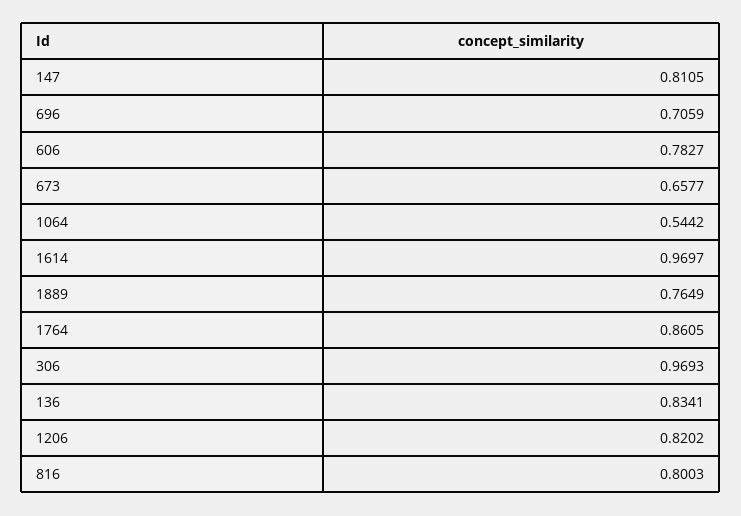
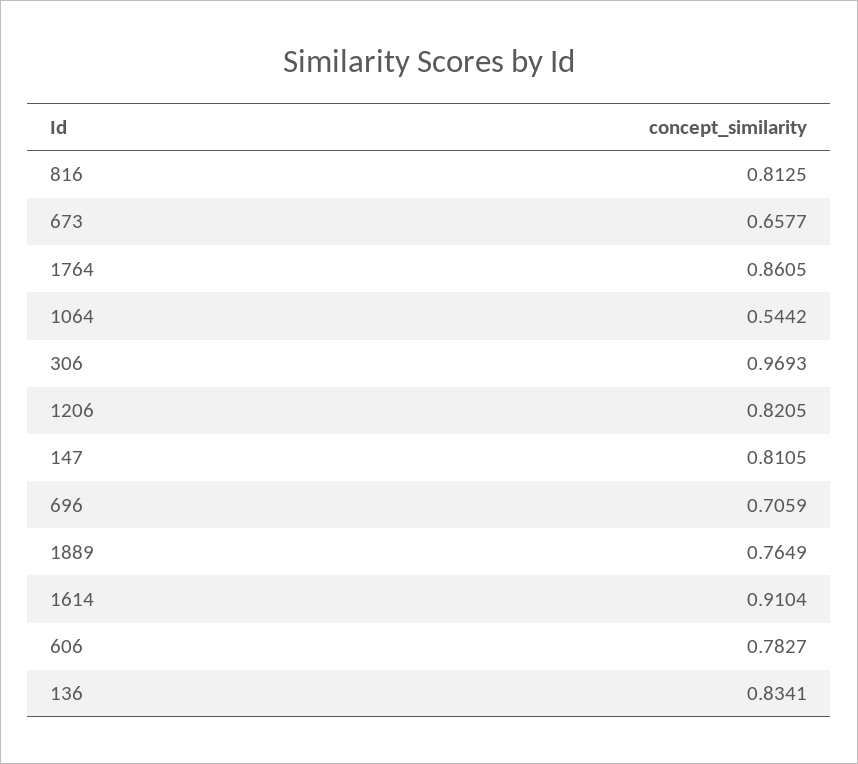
  {
    "147": 0.8105,
    "696": 0.7059,
    "606": 0.7827,
    "673": 0.6577,
    "1064": 0.5442,
-   "1614": 0.9697,
+   "1614": 0.9104,
    "1889": 0.7649,
    "1764": 0.8605,
    "306": 0.9693,
    "136": 0.8341,
-   "1206": 0.8202,
+   "1206": 0.8205,
-   "816": 0.8003
+   "816": 0.8125
  }

